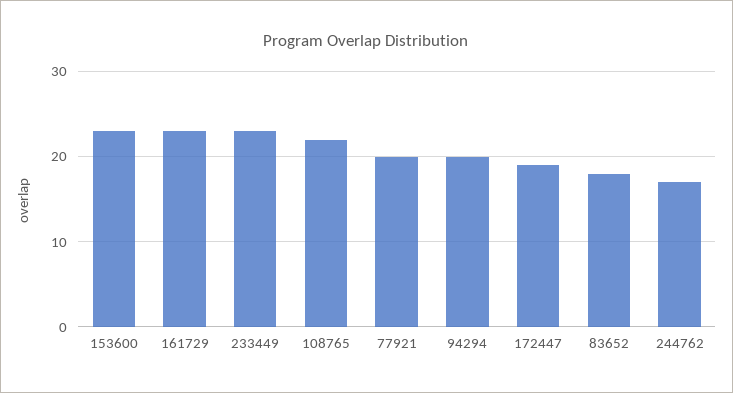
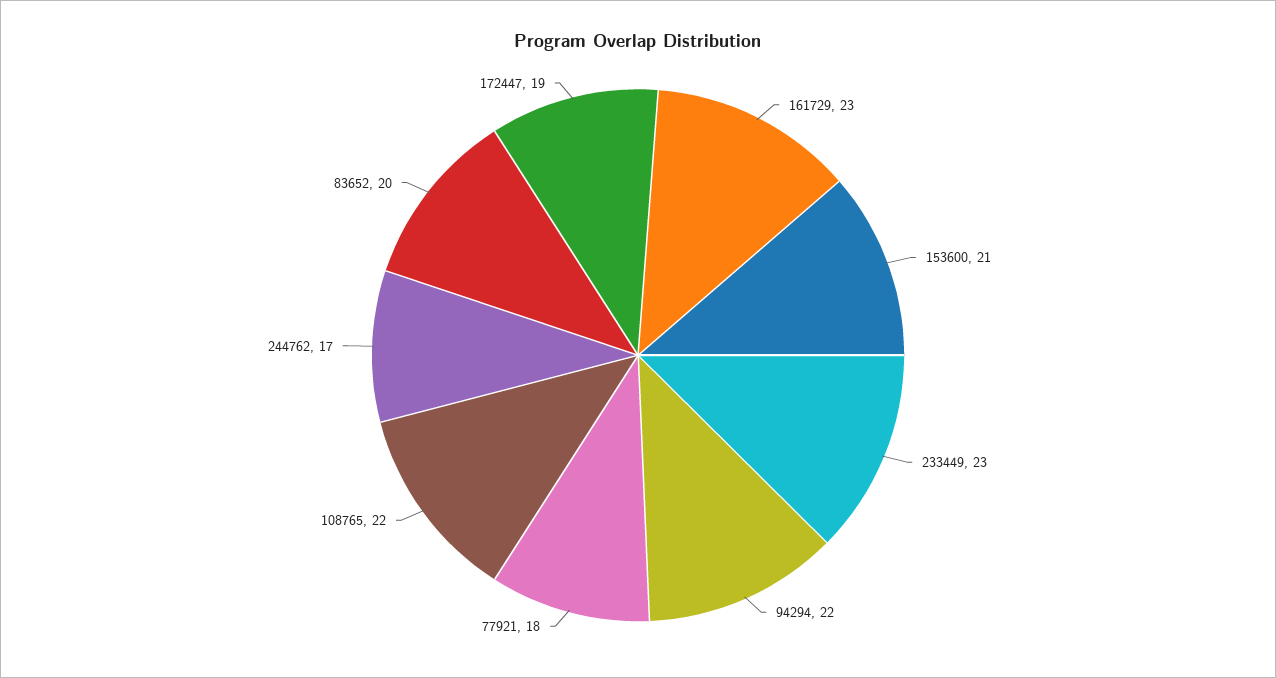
  {
-   "153600": 23,
+   "153600": 21,
    "161729": 23,
    "233449": 23,
    "108765": 22,
-   "77921": 20,
+   "77921": 18,
-   "94294": 20,
+   "94294": 22,
    "172447": 19,
-   "83652": 18,
+   "83652": 20,
    "244762": 17
  }

